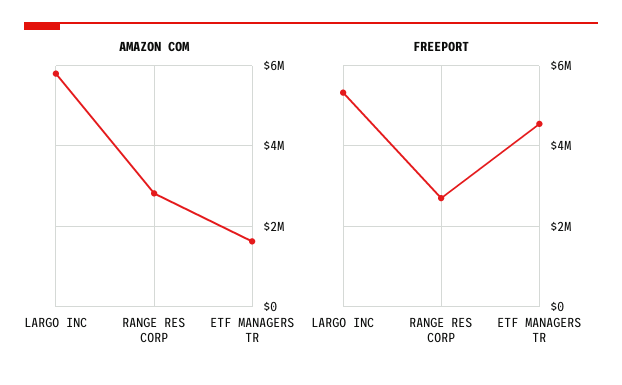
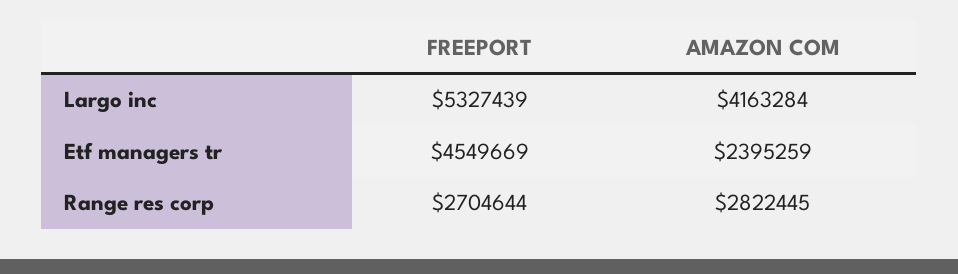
  {
    "AMAZON COM": {
-     "LARGO INC": 5800000,
+     "LARGO INC": 4163284,
      "RANGE RES CORP": 2822445,
-     "ETF MANAGERS TR": 1600000
+     "ETF MANAGERS TR": 2395259
    },
    "FREEPORT": {
      "LARGO INC": 5327439,
      "RANGE RES CORP": 2704644,
      "ETF MANAGERS TR": 4549669
    }
  }

